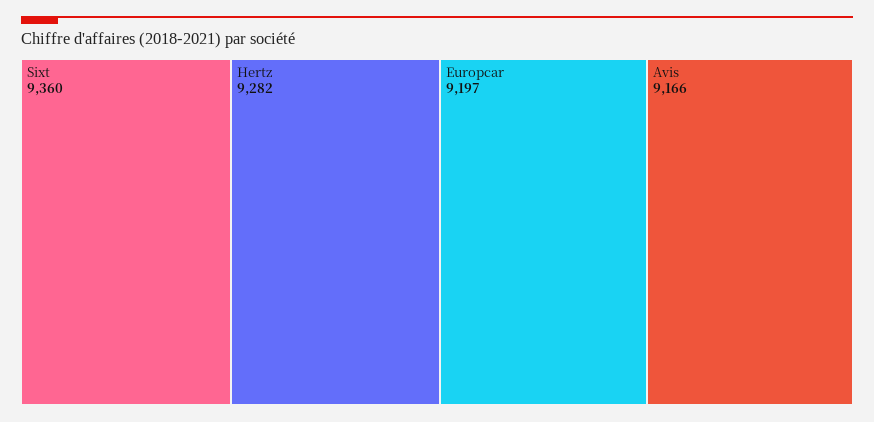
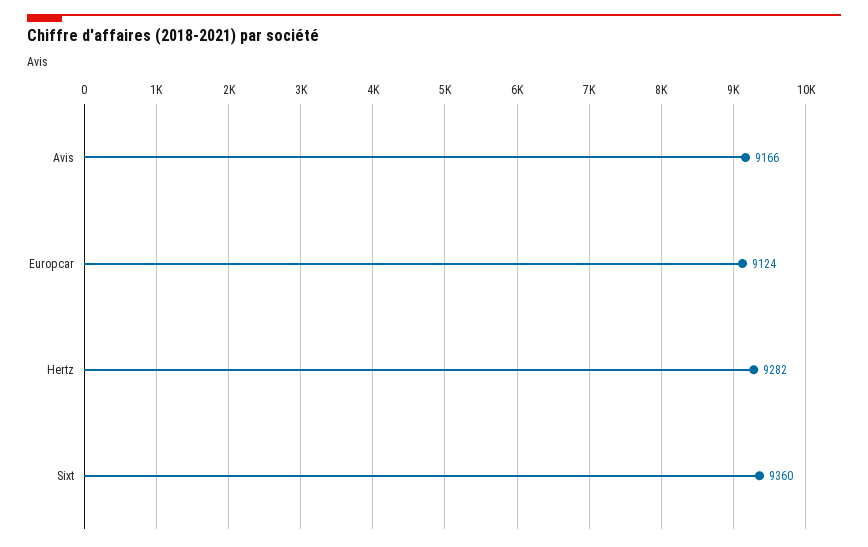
  {
    "Sixt": 9360,
    "Hertz": 9282,
-   "Europcar": 9197,
+   "Europcar": 9124,
    "Avis": 9166
  }

